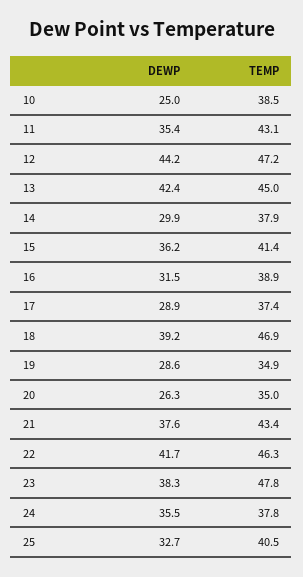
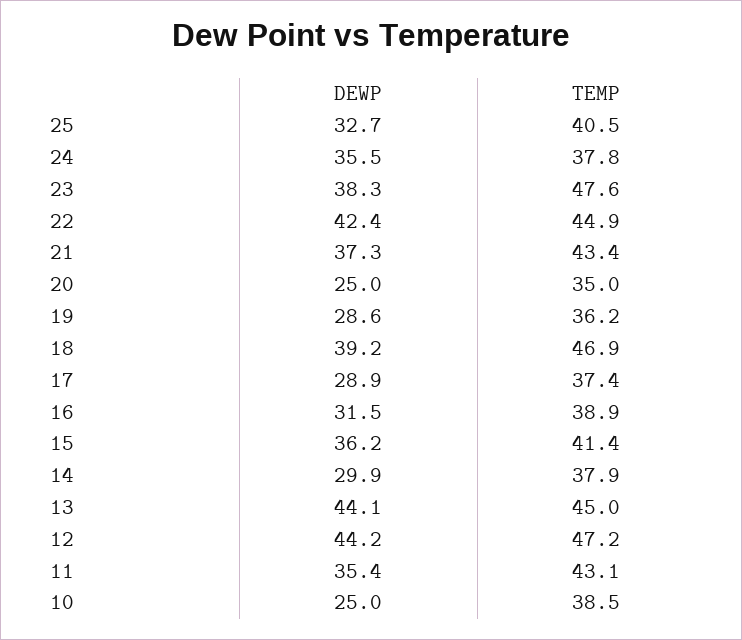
  {
    "DEWP": {
      "10": 25,
      "11": 35.4,
      "12": 44.2,
-     "13": 42.4,
+     "13": 44.1,
      "14": 29.9,
      "15": 36.2,
      "16": 31.5,
      "17": 28.9,
      "18": 39.2,
      "19": 28.6,
-     "20": 26.3,
+     "20": 25,
-     "21": 37.6,
+     "21": 37.3,
-     "22": 41.7,
+     "22": 42.4,
      "23": 38.3,
      "24": 35.5,
      "25": 32.7
    },
    "TEMP": {
      "10": 38.5,
      "11": 43.1,
      "12": 47.2,
      "13": 45,
      "14": 37.9,
      "15": 41.4,
      "16": 38.9,
      "17": 37.4,
      "18": 46.9,
-     "19": 34.9,
+     "19": 36.2,
      "20": 35,
      "21": 43.4,
-     "22": 46.3,
+     "22": 44.9,
-     "23": 47.8,
+     "23": 47.6,
      "24": 37.8,
      "25": 40.5
    }
  }

